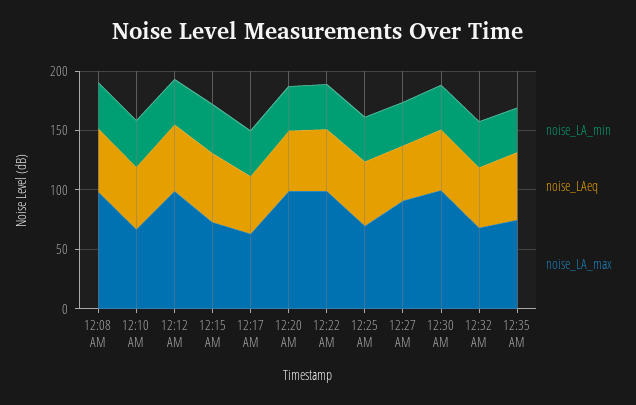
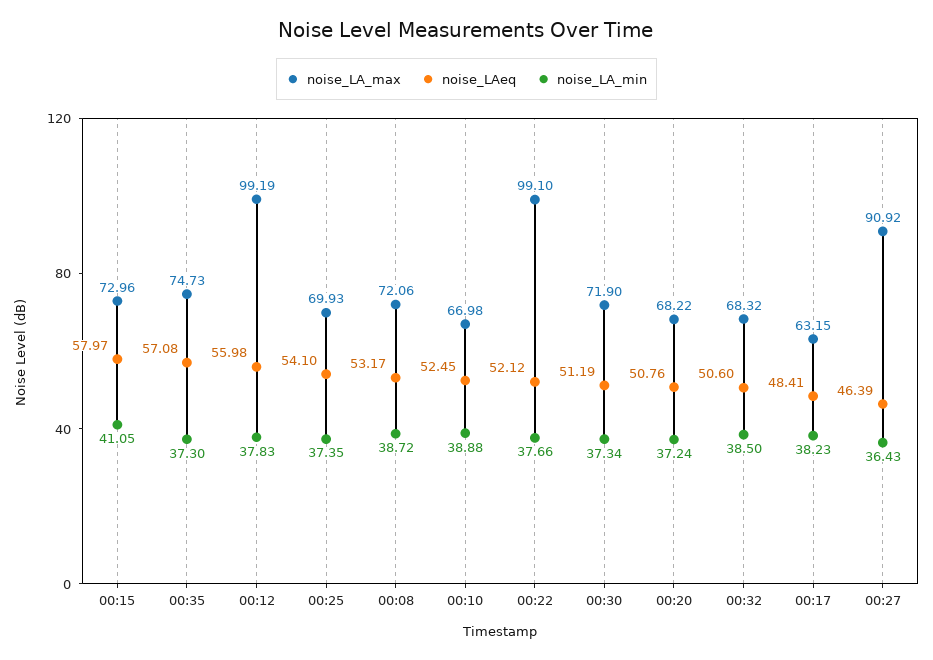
  {
    "noise_LA_min": {
      "12:08 AM": 38.72,
      "12:10 AM": 38.88,
      "12:12 AM": 37.83,
      "12:15 AM": 41.05,
      "12:17 AM": 38.23,
      "12:20 AM": 37.24,
      "12:22 AM": 37.66,
      "12:25 AM": 37.35,
      "12:27 AM": 36.43,
      "12:30 AM": 37.34,
      "12:32 AM": 38.5,
      "12:35 AM": 37.3
    },
    "noise_LAeq": {
      "12:08 AM": 53.17,
      "12:10 AM": 52.45,
      "12:12 AM": 55.98,
      "12:15 AM": 57.97,
      "12:17 AM": 48.41,
      "12:20 AM": 50.76,
      "12:22 AM": 52.12,
      "12:25 AM": 54.1,
      "12:27 AM": 46.39,
      "12:30 AM": 51.19,
      "12:32 AM": 50.6,
      "12:35 AM": 57.08
    },
    "noise_LA_max": {
-     "12:08 AM": 100,
+     "12:08 AM": 72.06,
      "12:10 AM": 66.98,
      "12:12 AM": 99.19,
      "12:15 AM": 72.96,
      "12:17 AM": 63.15,
-     "12:20 AM": 100,
+     "12:20 AM": 68.22,
      "12:22 AM": 99.1,
      "12:25 AM": 69.93,
      "12:27 AM": 90.92,
-     "12:30 AM": 100,
+     "12:30 AM": 71.9,
      "12:32 AM": 68.32,
      "12:35 AM": 74.73
    }
  }

